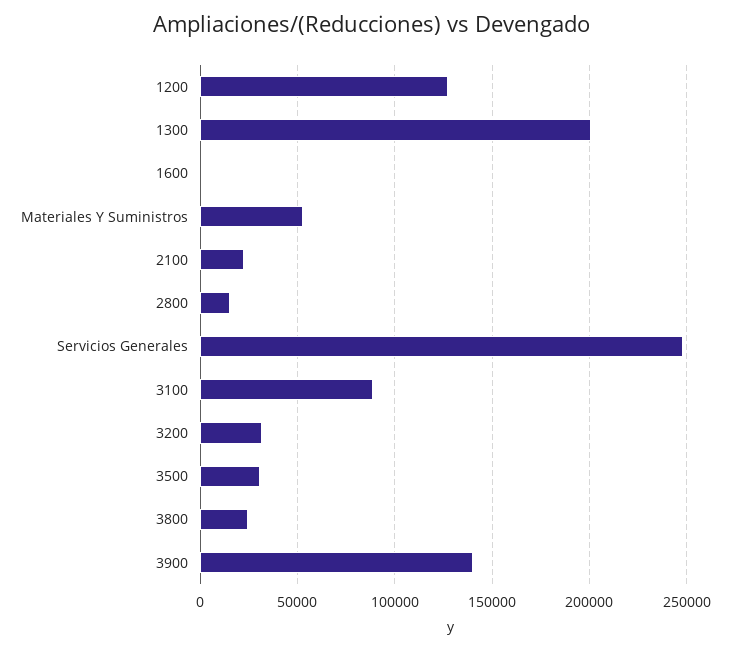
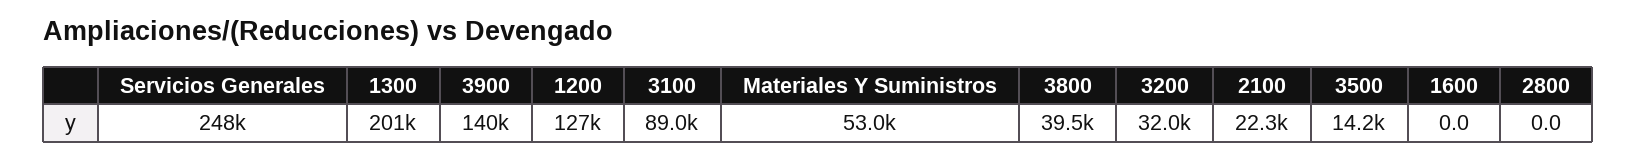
  {
    "1200": 127000,
    "1300": 201000,
    "1600": 0,
    "Materiales Y Suministros": 53000,
    "2100": 22300,
-   "2800": 15000,
+   "2800": 0,
    "Servicios Generales": 248000,
    "3100": 89000,
    "3200": 32000,
-   "3500": 30000,
+   "3500": 14200,
-   "3800": 25000,
+   "3800": 39500,
    "3900": 140000
  }

